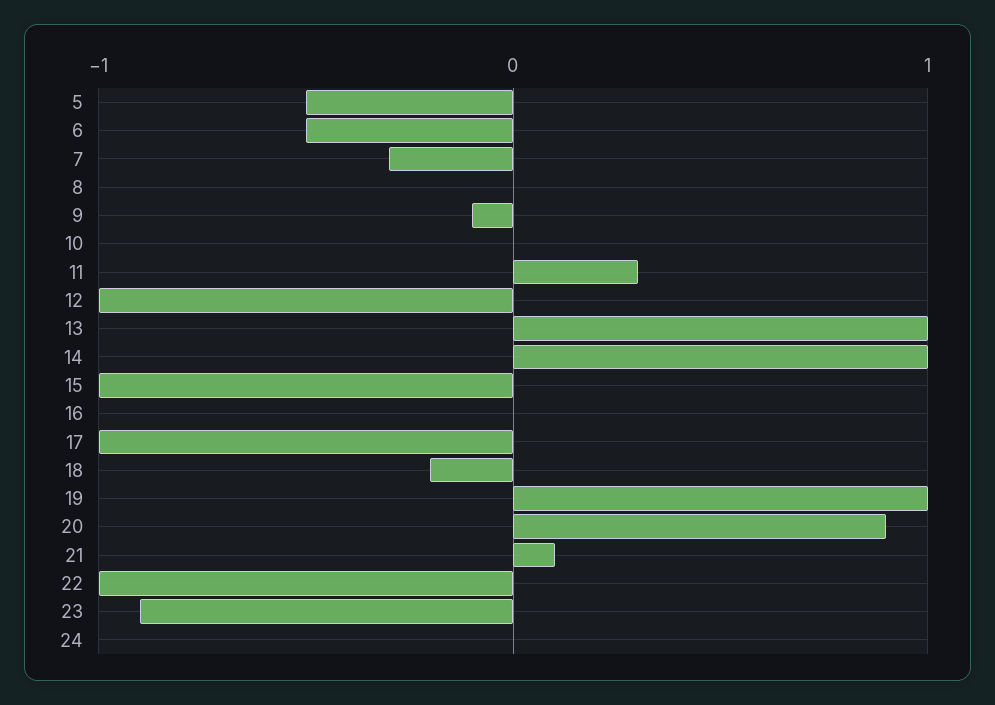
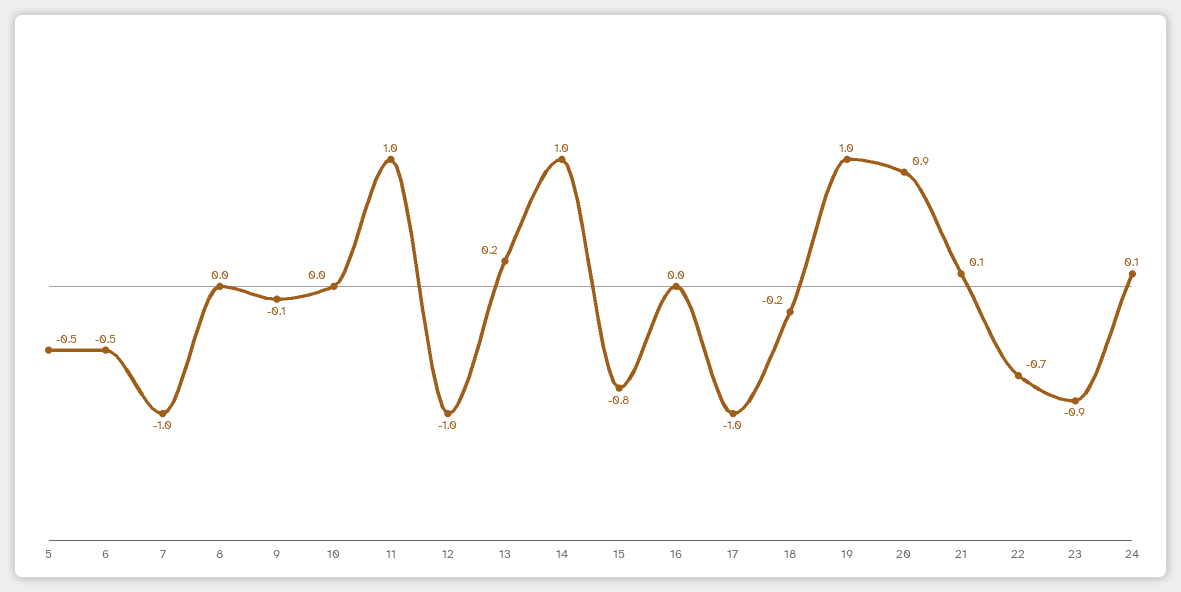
  {
    "5": -0.5,
    "6": -0.5,
-   "7": -0.3,
+   "7": -1,
    "8": 0,
    "9": -0.1,
    "10": 0,
-   "11": 0.3,
+   "11": 1,
    "12": -1,
-   "13": 1,
+   "13": 0.2,
    "14": 1,
-   "15": -1,
+   "15": -0.8,
    "16": 0,
    "17": -1,
    "18": -0.2,
    "19": 1,
    "20": 0.9,
    "21": 0.1,
-   "22": -1,
+   "22": -0.7,
    "23": -0.9,
-   "24": 0
+   "24": 0.1
  }

